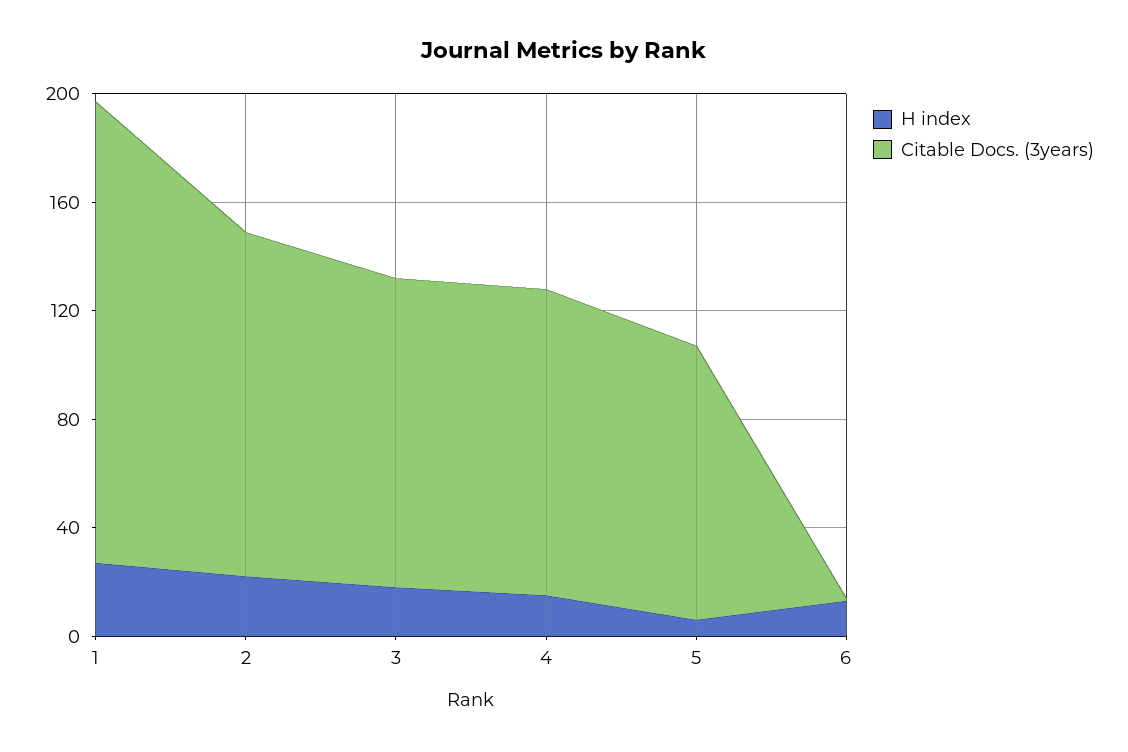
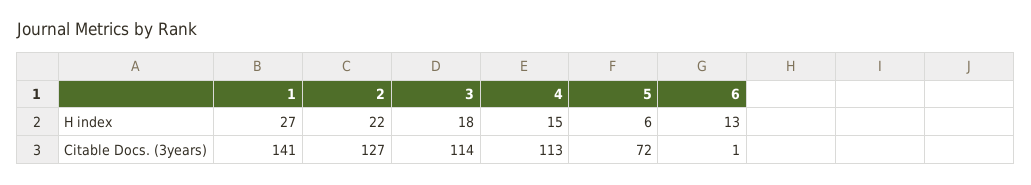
  {
    "H index": {
      "1": 27,
      "2": 22,
      "3": 18,
      "4": 15,
      "5": 6,
      "6": 13
    },
    "Citable Docs. (3years)": {
-     "1": 170,
+     "1": 141,
      "2": 127,
      "3": 114,
      "4": 113,
-     "5": 100,
+     "5": 72,
      "6": 1
    }
  }

